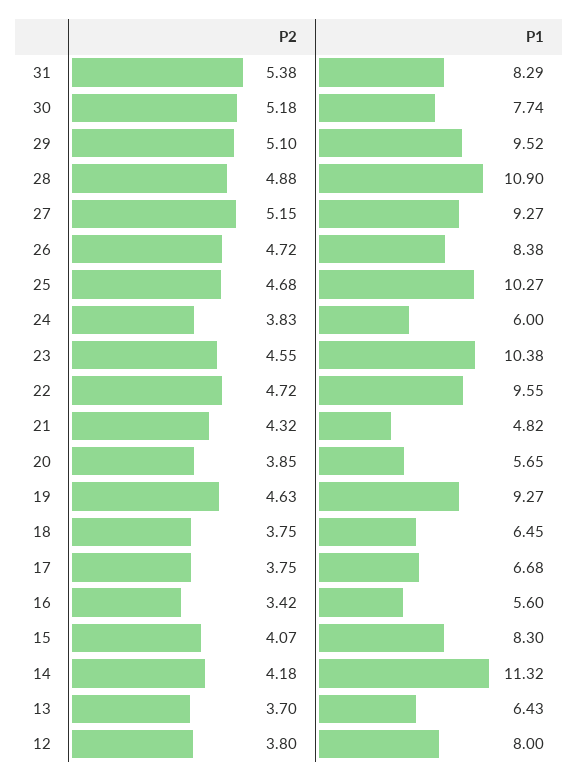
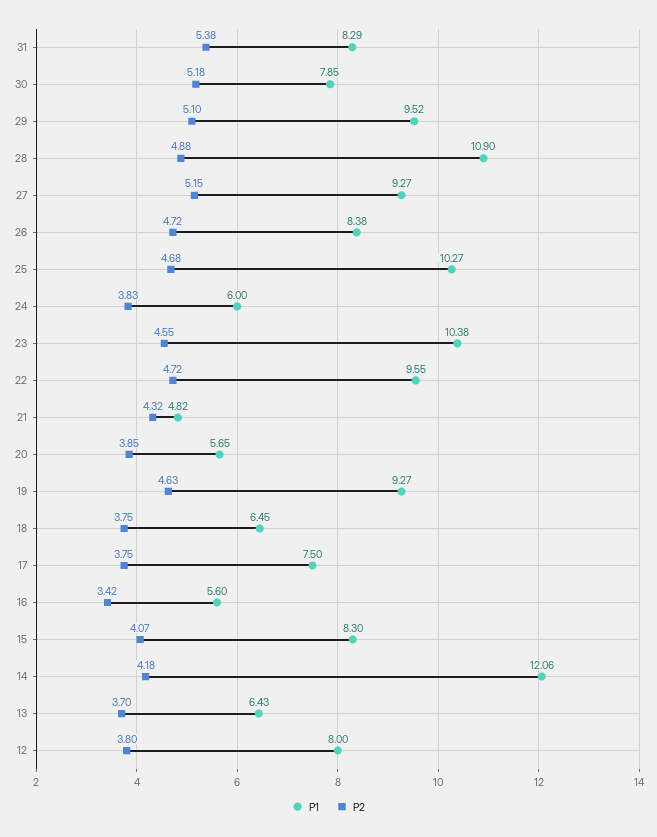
  {
    "P2": {
      "31": 5.38,
      "30": 5.18,
      "29": 5.1,
      "28": 4.88,
      "27": 5.15,
      "26": 4.72,
      "25": 4.68,
      "24": 3.83,
      "23": 4.55,
      "22": 4.72,
      "21": 4.32,
      "20": 3.85,
      "19": 4.63,
      "18": 3.75,
      "17": 3.75,
      "16": 3.42,
      "15": 4.07,
      "14": 4.18,
      "13": 3.7,
      "12": 3.8
    },
    "P1": {
      "31": 8.29,
-     "30": 7.74,
+     "30": 7.85,
      "29": 9.52,
      "28": 10.9,
      "27": 9.27,
      "26": 8.38,
      "25": 10.27,
      "24": 6,
      "23": 10.38,
      "22": 9.55,
      "21": 4.82,
      "20": 5.65,
      "19": 9.27,
      "18": 6.45,
-     "17": 6.68,
+     "17": 7.5,
      "16": 5.6,
      "15": 8.3,
-     "14": 11.32,
+     "14": 12.06,
      "13": 6.43,
      "12": 8
    }
  }

